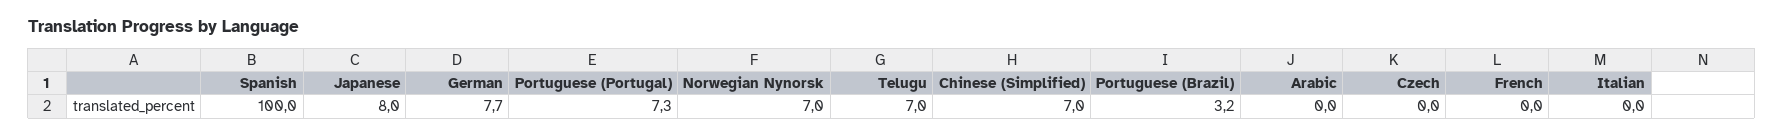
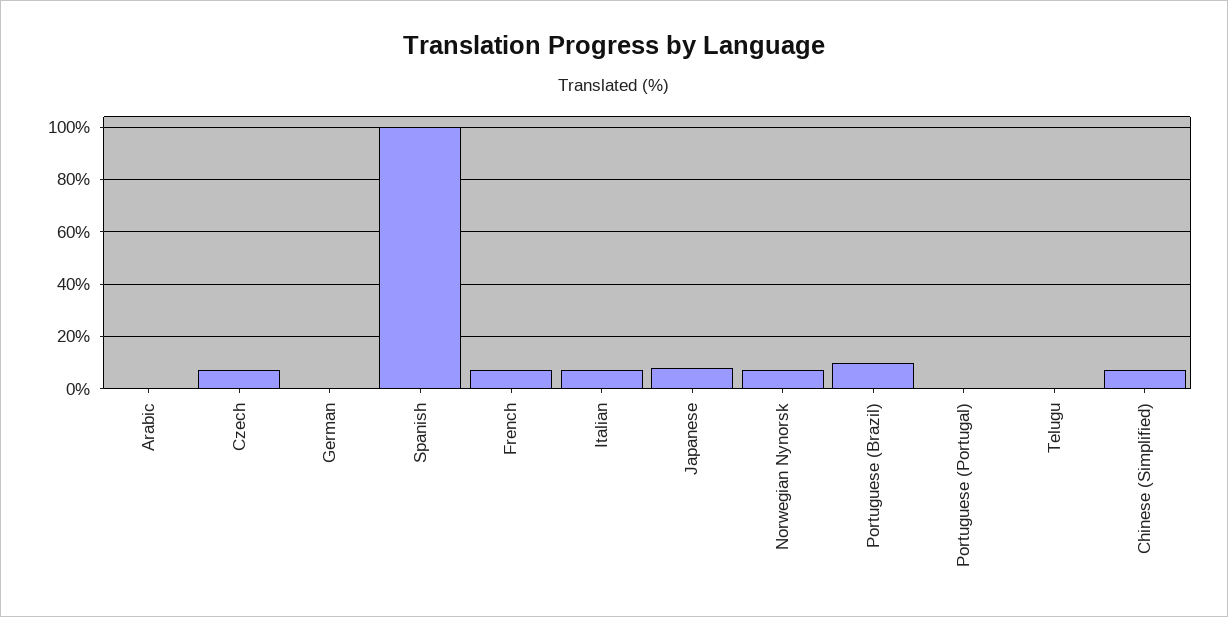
  {
    "Spanish": 100,
    "Japanese": 8,
-   "German": 7.7,
+   "German": 0,
-   "Portuguese (Portugal)": 7.3,
+   "Portuguese (Portugal)": 0,
    "Norwegian Nynorsk": 7,
-   "Telugu": 7,
+   "Telugu": 0,
    "Chinese (Simplified)": 7,
-   "Portuguese (Brazil)": 3.2,
+   "Portuguese (Brazil)": 10,
    "Arabic": 0,
-   "Czech": 0,
+   "Czech": 7.5,
-   "French": 0,
+   "French": 7.5,
-   "Italian": 0
+   "Italian": 7.5
  }

